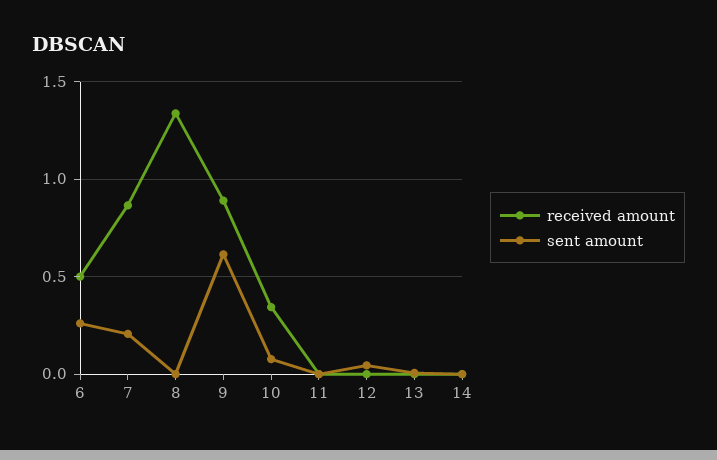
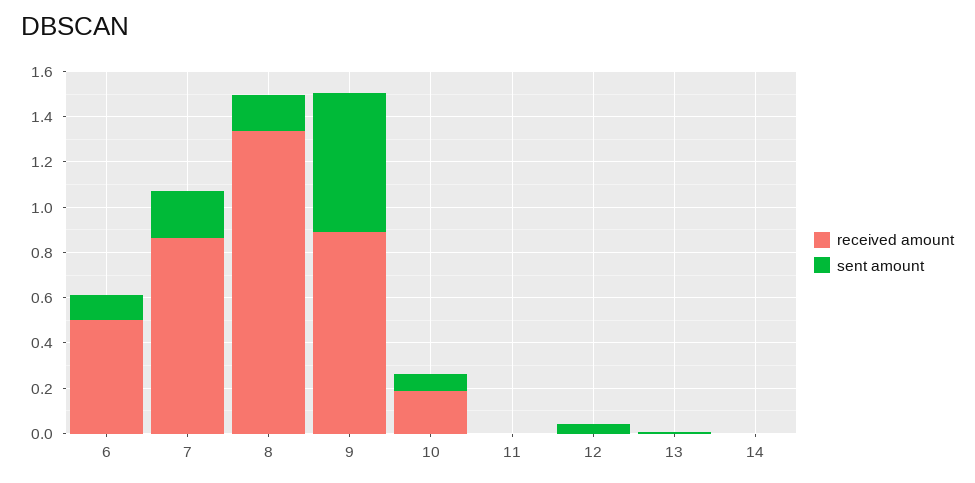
  {
    "received amount": {
      "6": 0.5,
      "7": 0.85,
      "8": 1.35,
      "9": 0.9,
-     "10": 0.35,
+     "10": 0.2,
      "11": 0,
      "12": 0,
      "13": 0,
      "14": 0
    },
    "sent amount": {
-     "6": 0.25,
+     "6": 0.1,
      "7": 0.2,
-     "8": 0,
+     "8": 0.15,
      "9": 0.6,
      "10": 0.1,
      "11": 0,
      "12": 0.05,
      "13": 0,
      "14": 0
    }
  }

